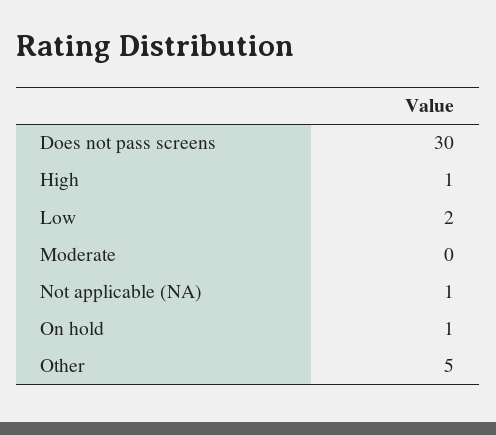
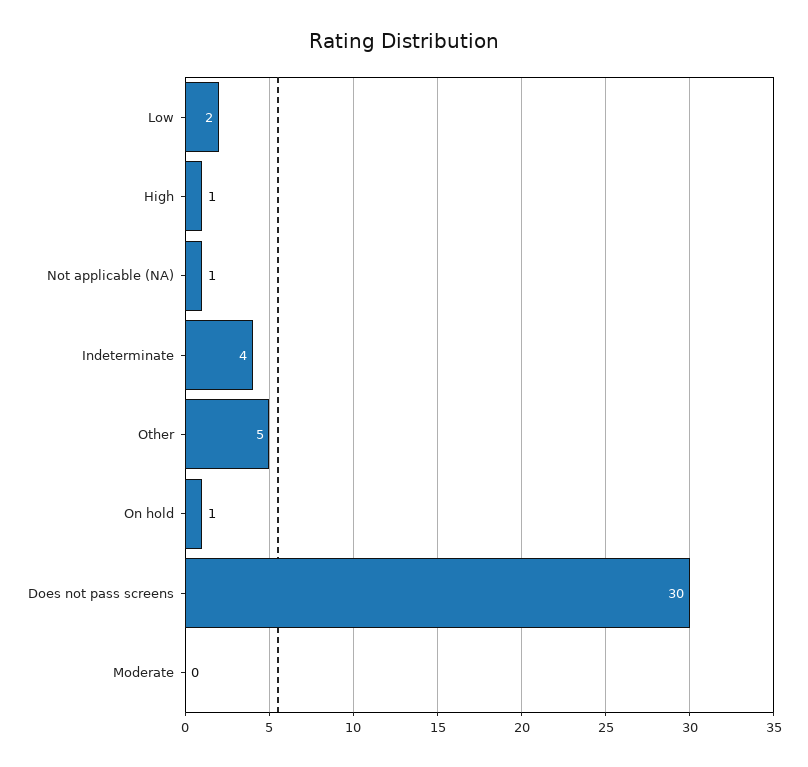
  {
    "Does not pass screens": 30,
    "High": 1,
    "Low": 2,
    "Moderate": 0,
    "Not applicable (NA)": 1,
    "On hold": 1,
-   "Other": 5
+   "Other": 5,
+   "Indeterminate": 4
  }

